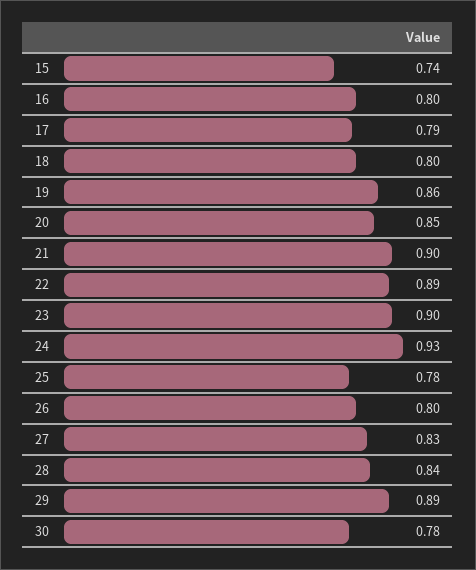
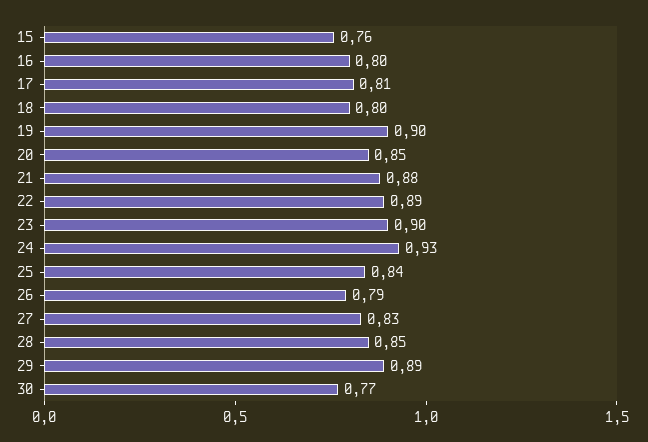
  {
-   "15": 0.74,
+   "15": 0.76,
    "16": 0.8,
-   "17": 0.79,
+   "17": 0.81,
    "18": 0.8,
-   "19": 0.86,
+   "19": 0.9,
    "20": 0.85,
-   "21": 0.9,
+   "21": 0.88,
    "22": 0.89,
    "23": 0.9,
    "24": 0.93,
-   "25": 0.78,
+   "25": 0.84,
-   "26": 0.8,
+   "26": 0.79,
    "27": 0.83,
-   "28": 0.84,
+   "28": 0.85,
    "29": 0.89,
-   "30": 0.78
+   "30": 0.77
  }

